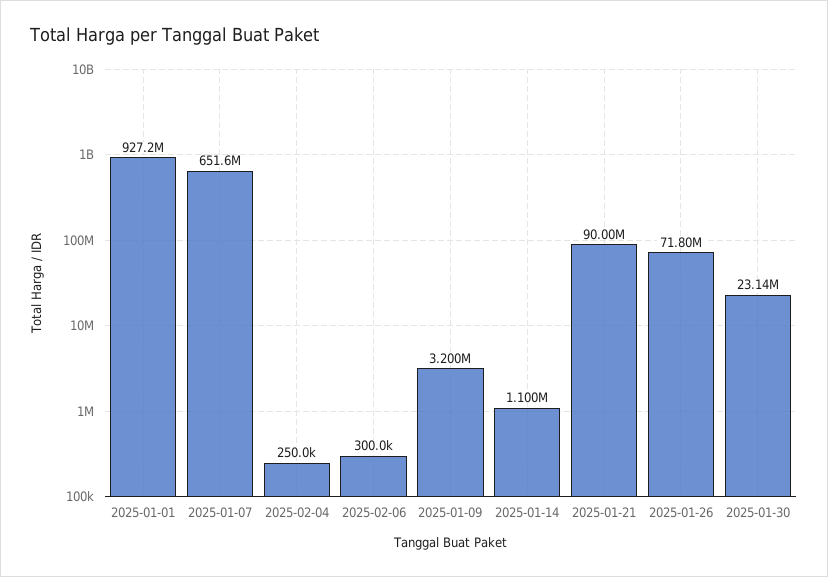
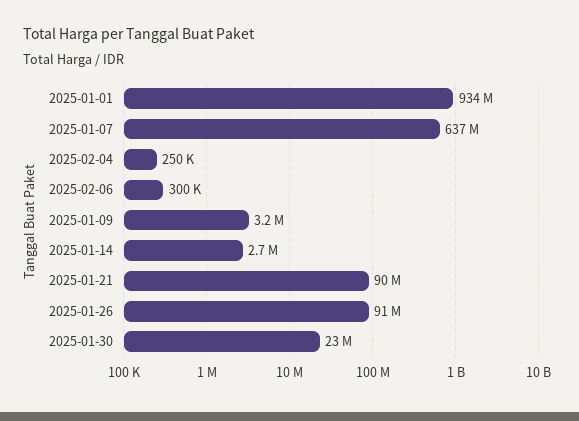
  {
-   "2025-01-01": 927200000,
+   "2025-01-01": 934000000,
-   "2025-01-07": 651600000,
+   "2025-01-07": 637000000,
    "2025-02-04": 250000,
    "2025-02-06": 300000,
    "2025-01-09": 3200000,
-   "2025-01-14": 1100000,
+   "2025-01-14": 2700000,
    "2025-01-21": 90000000,
-   "2025-01-26": 71800000,
+   "2025-01-26": 91000000,
    "2025-01-30": 23140000
  }

